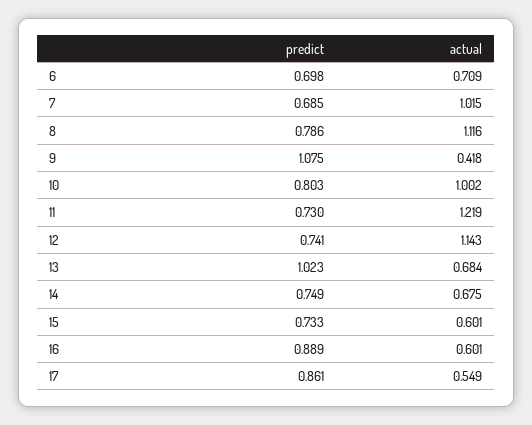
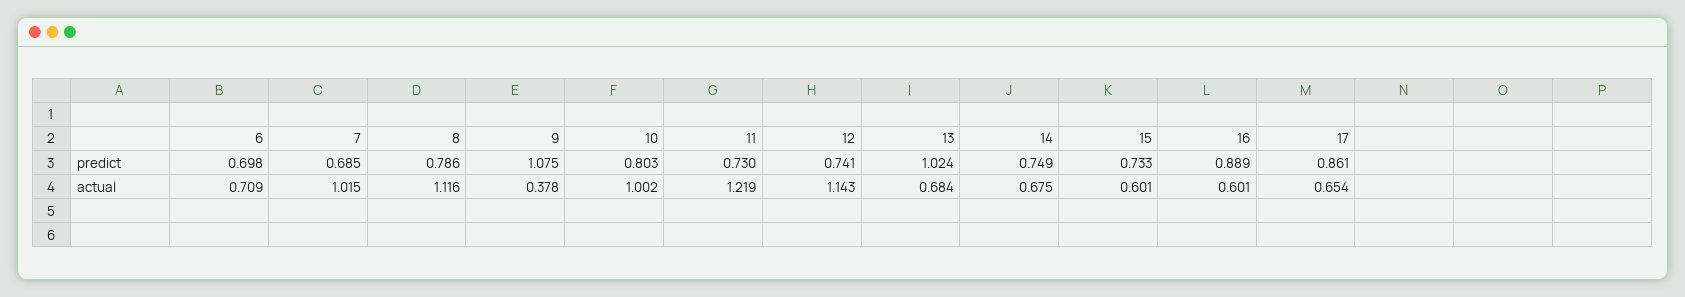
  {
    "predict": {
      "6": 0.698,
      "7": 0.685,
      "8": 0.786,
      "9": 1.075,
      "10": 0.803,
      "11": 0.73,
      "12": 0.741,
-     "13": 1.023,
+     "13": 1.024,
      "14": 0.749,
      "15": 0.733,
      "16": 0.889,
      "17": 0.861
    },
    "actual": {
      "6": 0.709,
      "7": 1.015,
      "8": 1.116,
-     "9": 0.418,
+     "9": 0.378,
      "10": 1.002,
      "11": 1.219,
      "12": 1.143,
      "13": 0.684,
      "14": 0.675,
      "15": 0.601,
      "16": 0.601,
-     "17": 0.549
+     "17": 0.654
    }
  }

